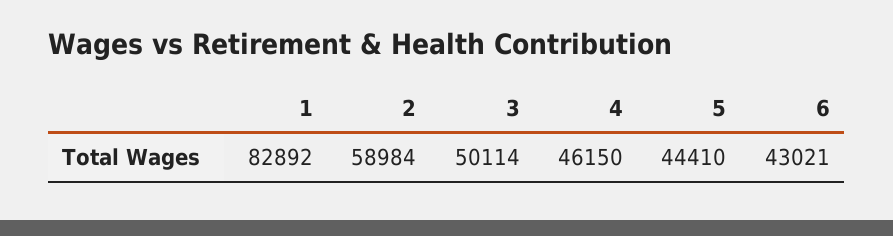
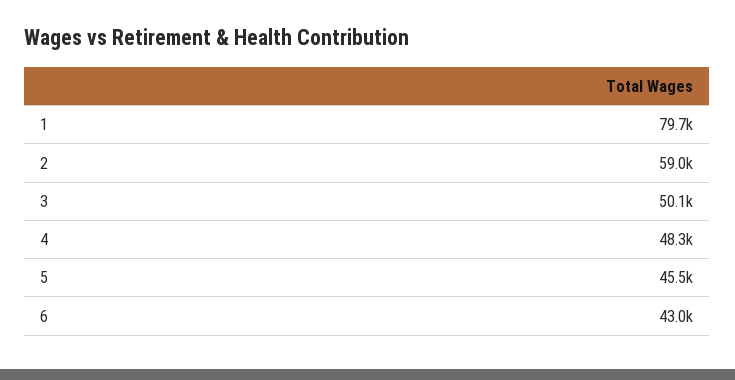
  {
-   "1": 82892,
+   "1": 79700,
    "2": 58984,
    "3": 50114,
-   "4": 46150,
+   "4": 48300,
-   "5": 44410,
+   "5": 45500,
    "6": 43021
  }

